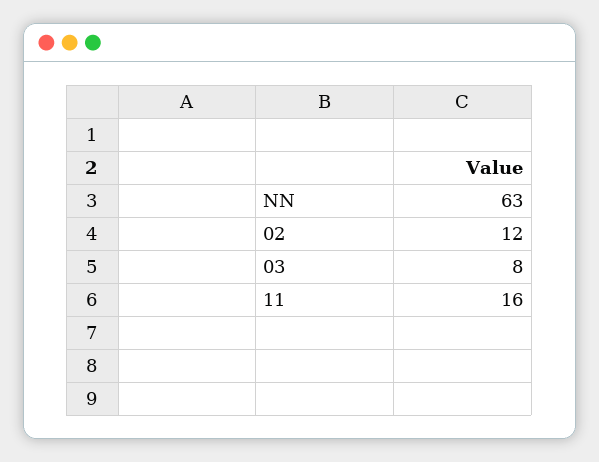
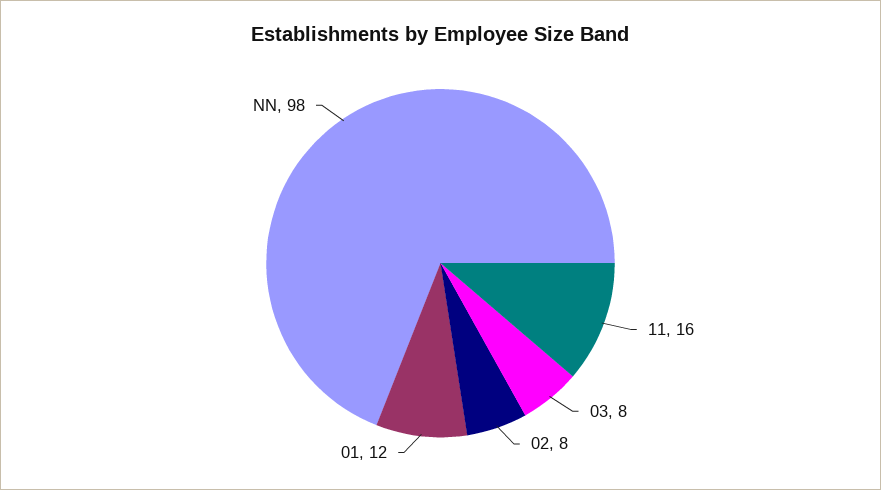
  {
-   "NN": 63,
+   "NN": 98,
-   "02": 12,
+   "02": 8,
    "03": 8,
-   "11": 16
+   "11": 16,
+   "01": 12
  }

